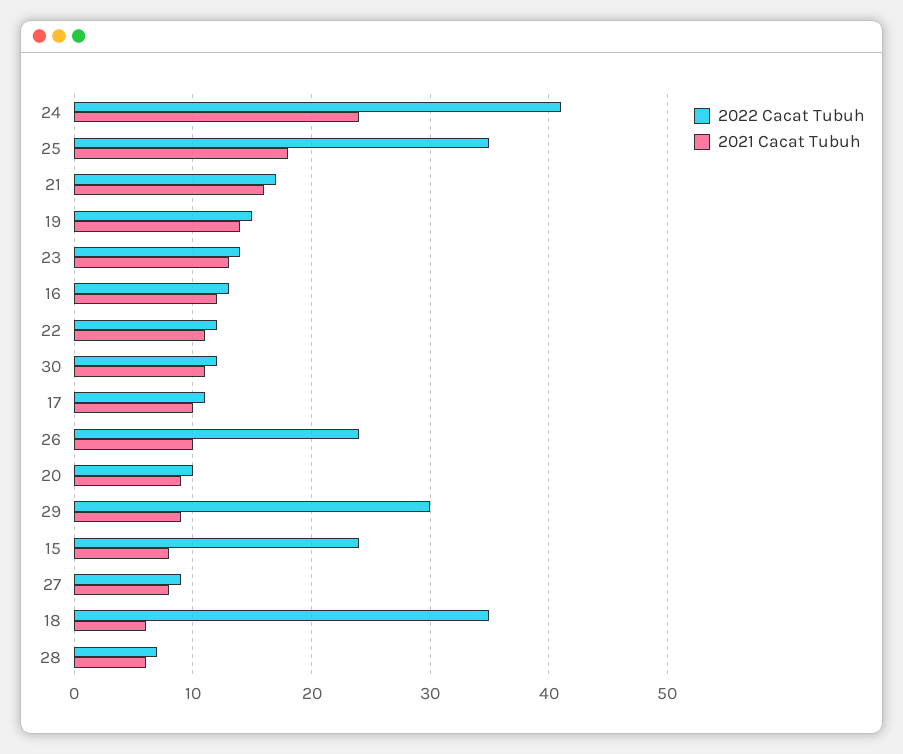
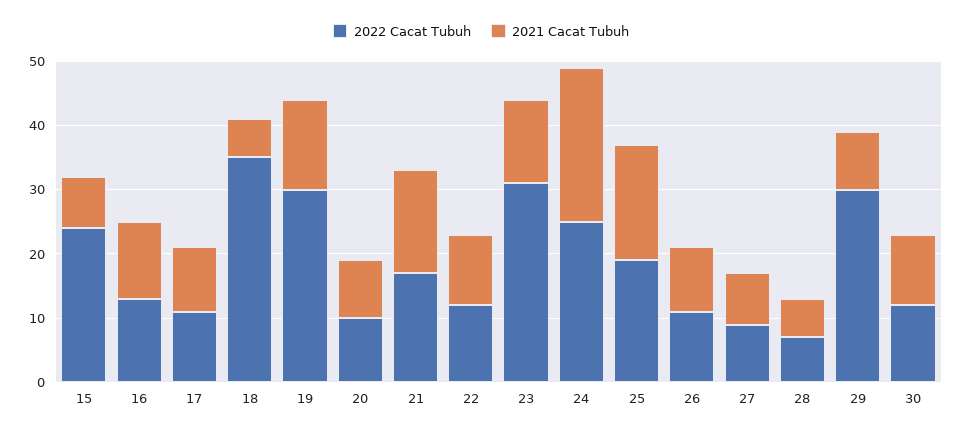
  {
    "2022 Cacat Tubuh": {
-     "24": 41,
+     "24": 25,
-     "25": 35,
+     "25": 20,
      "21": 17,
-     "19": 15,
+     "19": 30,
-     "23": 14,
+     "23": 30,
      "16": 13,
      "22": 12,
      "30": 12,
      "17": 11,
-     "26": 24,
+     "26": 10,
      "20": 10,
      "29": 30,
      "15": 24,
      "27": 9,
      "18": 35,
      "28": 7
    },
    "2021 Cacat Tubuh": {
      "24": 24,
      "25": 18,
      "21": 16,
      "19": 14,
      "23": 13,
      "16": 12,
      "22": 11,
      "30": 11,
      "17": 10,
      "26": 10,
      "20": 9,
      "29": 9,
      "15": 8,
      "27": 8,
      "18": 6,
      "28": 6
    }
  }

